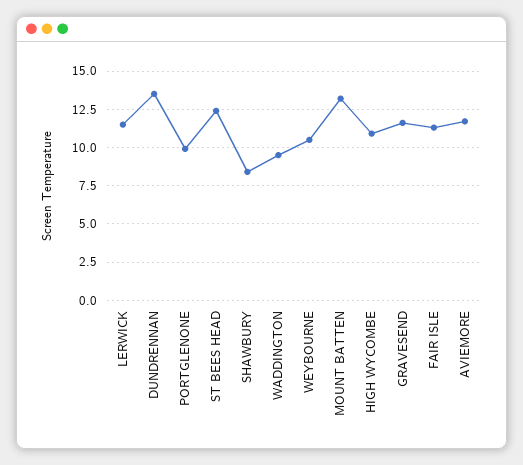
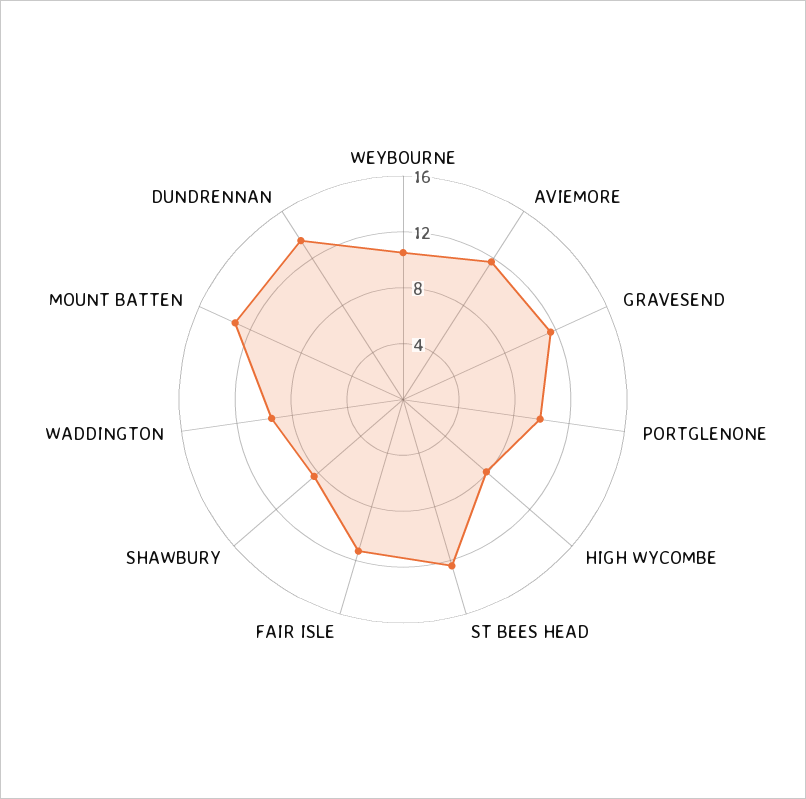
  {
-   "LERWICK": 11.5,
    "DUNDRENNAN": 13.5,
    "PORTGLENONE": 10,
    "ST BEES HEAD": 12.5,
    "SHAWBURY": 8.5,
    "WADDINGTON": 9.5,
    "WEYBOURNE": 10.5,
    "MOUNT BATTEN": 13,
-   "HIGH WYCOMBE": 11,
+   "HIGH WYCOMBE": 8,
    "GRAVESEND": 11.5,
    "FAIR ISLE": 11.5,
    "AVIEMORE": 11.5
  }

